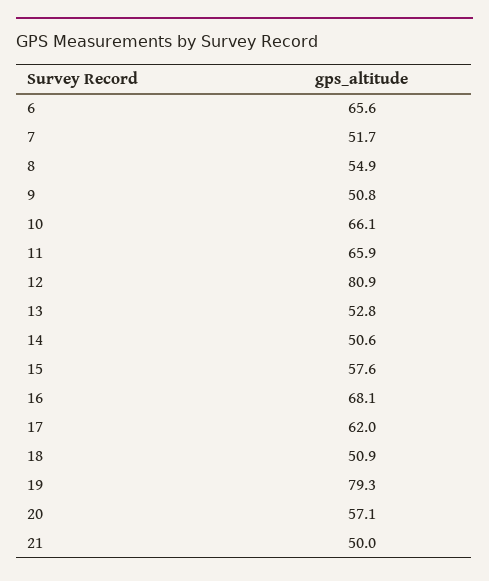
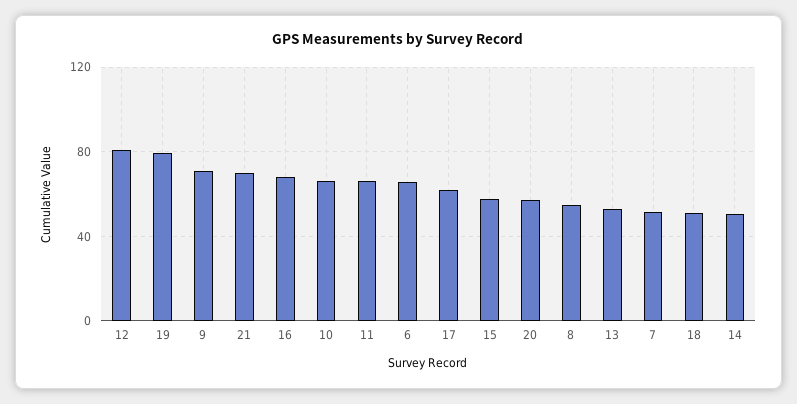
  {
    "6": 65.6,
    "7": 51.7,
    "8": 54.9,
-   "9": 50.8,
+   "9": 70,
    "10": 66.1,
    "11": 65.9,
    "12": 80.9,
    "13": 52.8,
    "14": 50.6,
    "15": 57.6,
    "16": 68.1,
    "17": 62,
    "18": 50.9,
    "19": 79.3,
    "20": 57.1,
-   "21": 50
+   "21": 70
  }

